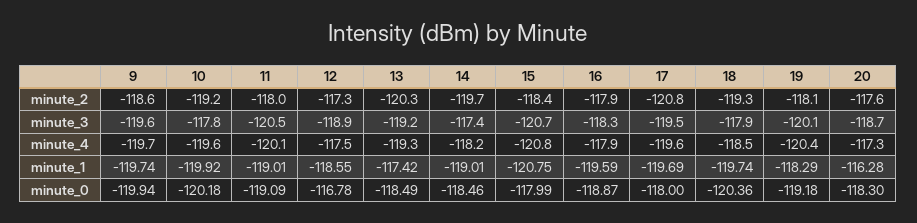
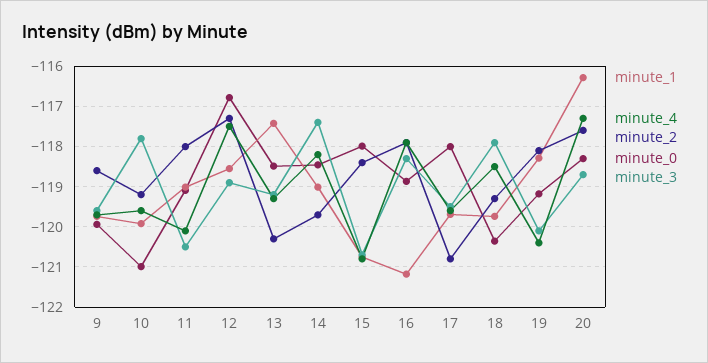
  {
    "minute_2": {
      "9": -118.6,
      "10": -119.2,
      "11": -118,
      "12": -117.3,
      "13": -120.3,
      "14": -119.7,
      "15": -118.4,
      "16": -117.9,
      "17": -120.8,
      "18": -119.3,
      "19": -118.1,
      "20": -117.6
    },
    "minute_3": {
      "9": -119.6,
      "10": -117.8,
      "11": -120.5,
      "12": -118.9,
      "13": -119.2,
      "14": -117.4,
      "15": -120.7,
      "16": -118.3,
      "17": -119.5,
      "18": -117.9,
      "19": -120.1,
      "20": -118.7
    },
    "minute_4": {
      "9": -119.7,
      "10": -119.6,
      "11": -120.1,
      "12": -117.5,
      "13": -119.3,
      "14": -118.2,
      "15": -120.8,
      "16": -117.9,
      "17": -119.6,
      "18": -118.5,
      "19": -120.4,
      "20": -117.3
    },
    "minute_1": {
      "9": -119.74,
      "10": -119.92,
      "11": -119.01,
      "12": -118.55,
      "13": -117.42,
      "14": -119.01,
      "15": -120.75,
-     "16": -119.59,
+     "16": -121.2,
      "17": -119.69,
      "18": -119.74,
      "19": -118.29,
      "20": -116.28
    },
    "minute_0": {
      "9": -119.94,
-     "10": -120.18,
+     "10": -121,
      "11": -119.09,
      "12": -116.78,
      "13": -118.49,
      "14": -118.46,
      "15": -117.99,
      "16": -118.87,
      "17": -118,
      "18": -120.36,
      "19": -119.18,
      "20": -118.3
    }
  }

